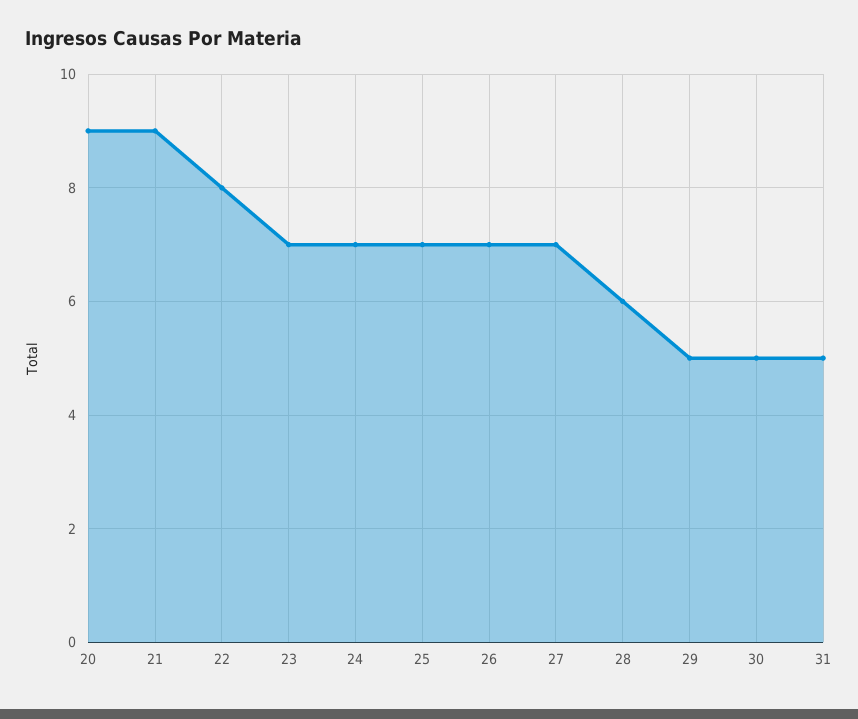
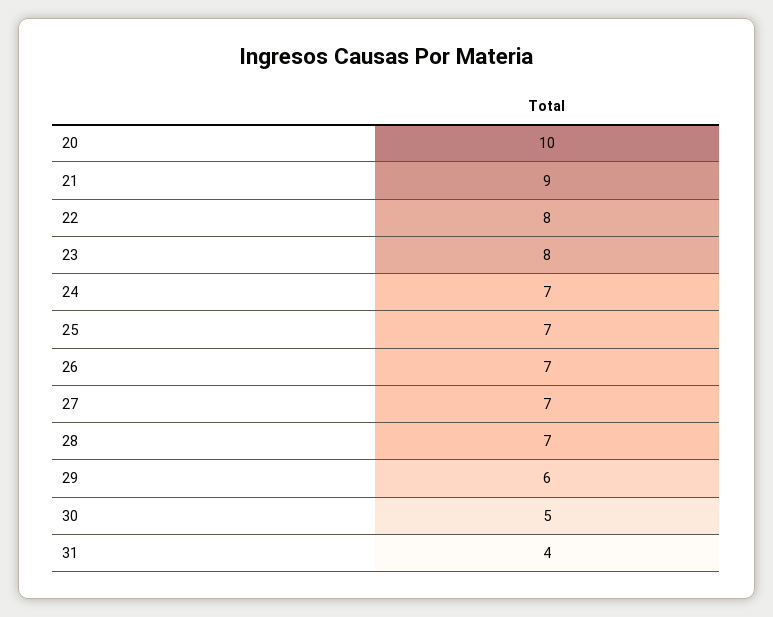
  {
-   "20": 9,
+   "20": 10,
    "21": 9,
    "22": 8,
-   "23": 7,
+   "23": 8,
    "24": 7,
    "25": 7,
    "26": 7,
    "27": 7,
-   "28": 6,
+   "28": 7,
-   "29": 5,
+   "29": 6,
    "30": 5,
-   "31": 5
+   "31": 4
  }

